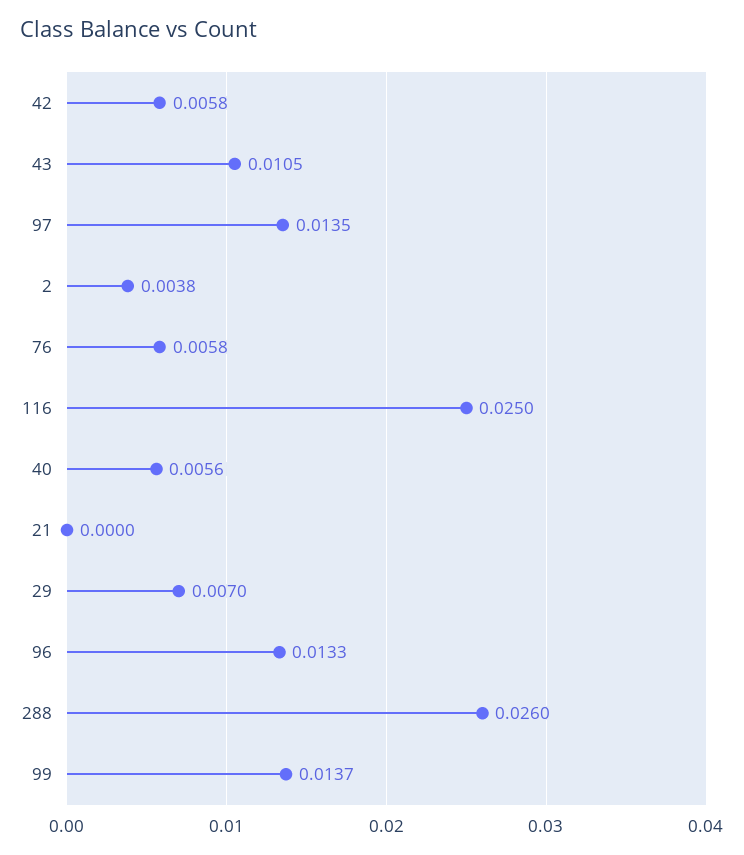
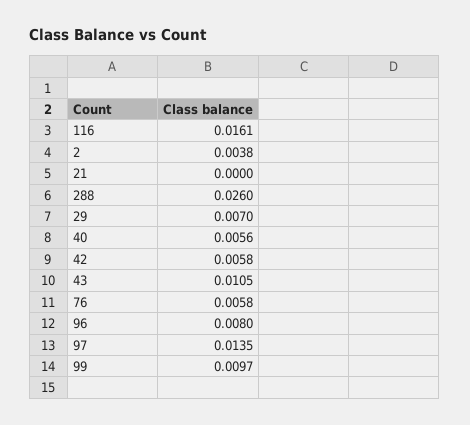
  {
    "42": 0.0058,
    "43": 0.0105,
    "97": 0.0135,
    "2": 0.0038,
    "76": 0.0058,
-   "116": 0.025,
+   "116": 0.0161,
    "40": 0.0056,
    "21": 0,
    "29": 0.007,
-   "96": 0.0133,
+   "96": 0.008,
    "288": 0.026,
-   "99": 0.0137
+   "99": 0.0097
  }

